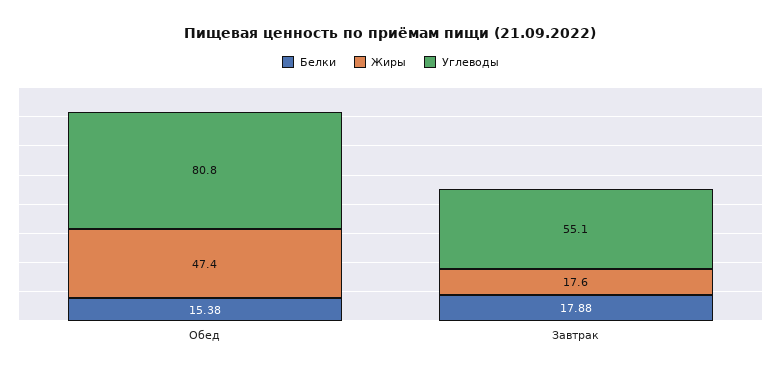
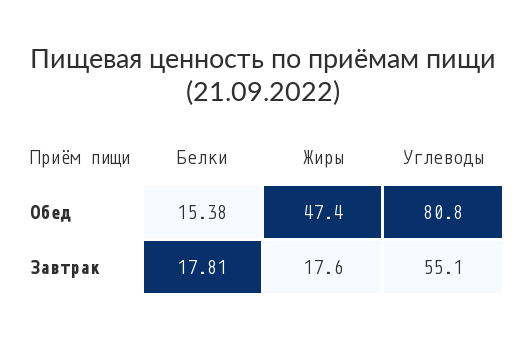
  {
    "Белки": {
      "Обед": 15.38,
-     "Завтрак": 17.88
+     "Завтрак": 17.81
    },
    "Жиры": {
      "Обед": 47.4,
      "Завтрак": 17.6
    },
    "Углеводы": {
      "Обед": 80.8,
      "Завтрак": 55.1
    }
  }

